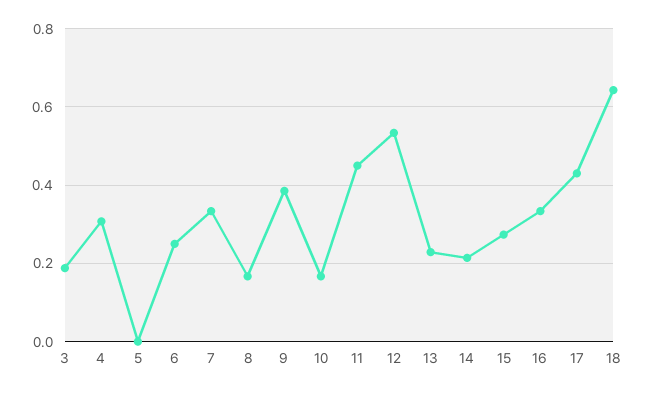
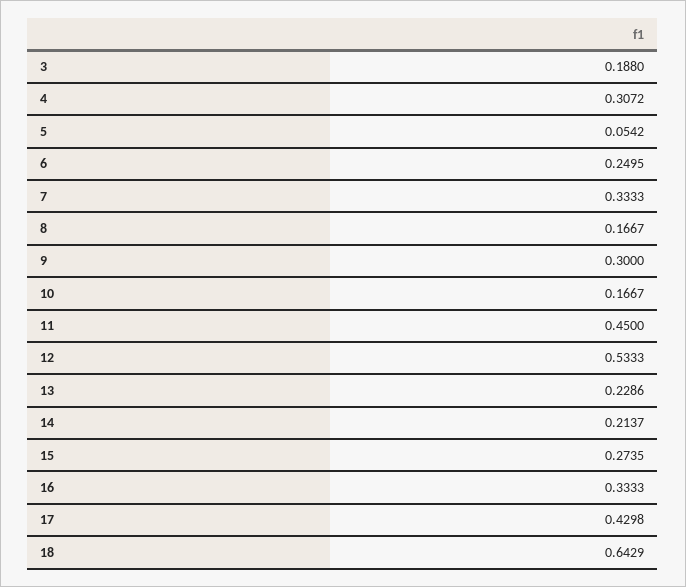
  {
    "3": 0.188,
    "4": 0.3072,
-   "5": 0,
+   "5": 0.0542,
    "6": 0.2495,
    "7": 0.3333,
    "8": 0.1667,
-   "9": 0.38,
+   "9": 0.3,
    "10": 0.1667,
    "11": 0.45,
    "12": 0.5333,
    "13": 0.2286,
    "14": 0.2137,
    "15": 0.2735,
    "16": 0.3333,
    "17": 0.4298,
    "18": 0.6429
  }

